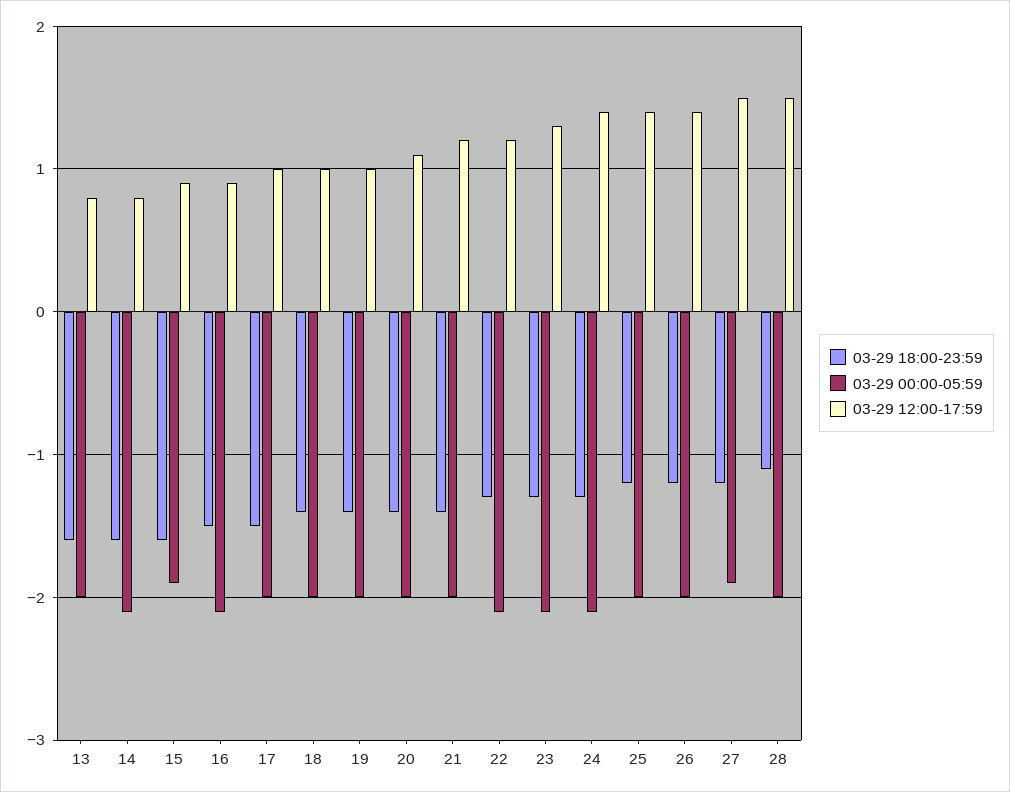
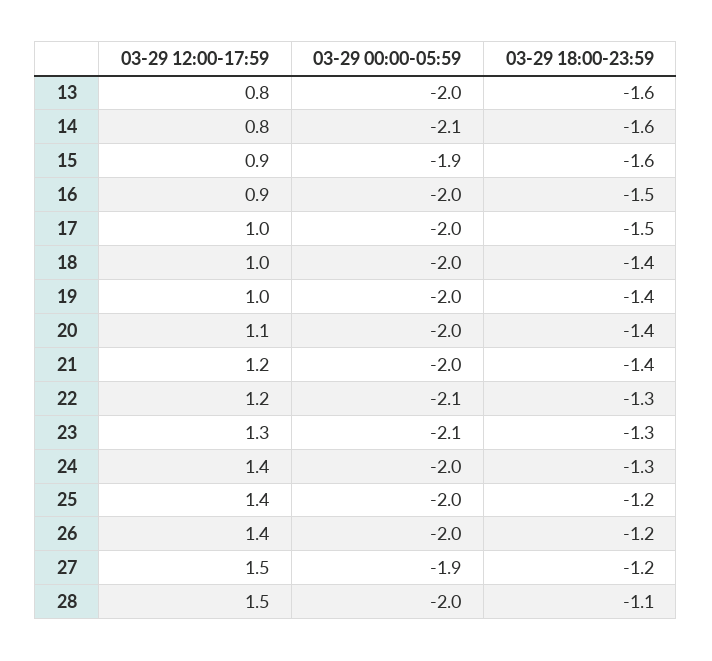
  {
    "03-29 18:00-23:59": {
      "13": -1.6,
      "14": -1.6,
      "15": -1.6,
      "16": -1.5,
      "17": -1.5,
      "18": -1.4,
      "19": -1.4,
      "20": -1.4,
      "21": -1.4,
      "22": -1.3,
      "23": -1.3,
      "24": -1.3,
      "25": -1.2,
      "26": -1.2,
      "27": -1.2,
      "28": -1.1
    },
    "03-29 00:00-05:59": {
      "13": -2,
      "14": -2.1,
      "15": -1.9,
-     "16": -2.1,
+     "16": -2,
      "17": -2,
      "18": -2,
      "19": -2,
      "20": -2,
      "21": -2,
      "22": -2.1,
      "23": -2.1,
-     "24": -2.1,
+     "24": -2,
      "25": -2,
      "26": -2,
      "27": -1.9,
      "28": -2
    },
    "03-29 12:00-17:59": {
      "13": 0.8,
      "14": 0.8,
      "15": 0.9,
      "16": 0.9,
      "17": 1,
      "18": 1,
      "19": 1,
      "20": 1.1,
      "21": 1.2,
      "22": 1.2,
      "23": 1.3,
      "24": 1.4,
      "25": 1.4,
      "26": 1.4,
      "27": 1.5,
      "28": 1.5
    }
  }

